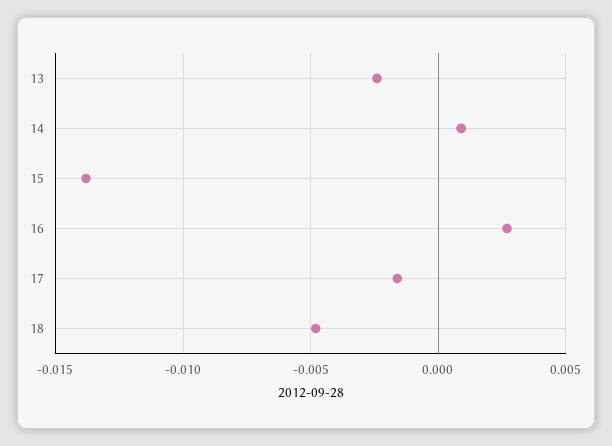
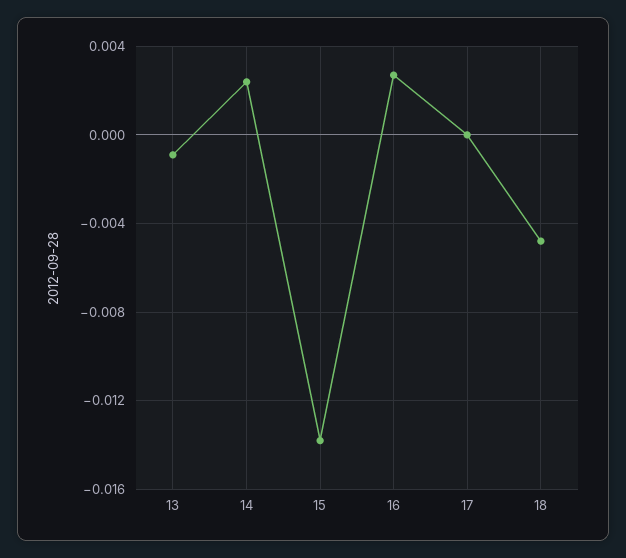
  {
-   "13": -0.0025,
+   "13": -0.001,
-   "14": 0.001,
+   "14": 0.0025,
    "15": -0.014,
    "16": 0.0025,
-   "17": -0.0015,
+   "17": 0,
    "18": -0.005
  }

